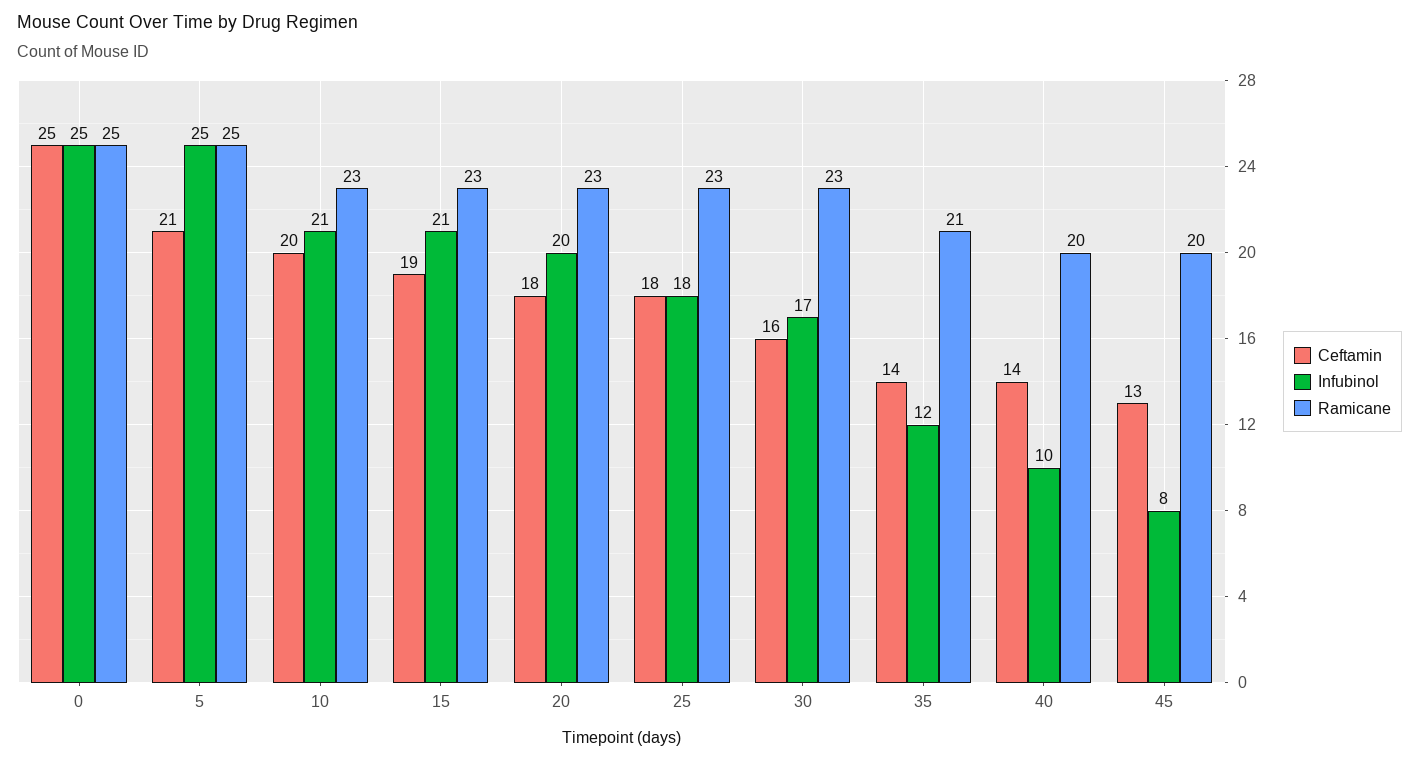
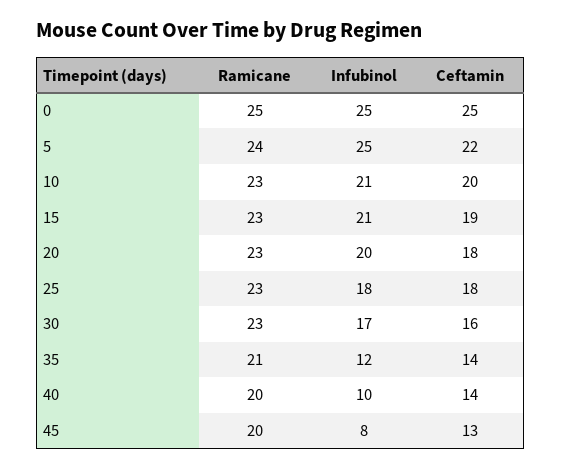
  {
    "Ceftamin": {
      "0": 25,
-     "5": 21,
+     "5": 22,
      "10": 20,
      "15": 19,
      "20": 18,
      "25": 18,
      "30": 16,
      "35": 14,
      "40": 14,
      "45": 13
    },
    "Infubinol": {
      "0": 25,
      "5": 25,
      "10": 21,
      "15": 21,
      "20": 20,
      "25": 18,
      "30": 17,
      "35": 12,
      "40": 10,
      "45": 8
    },
    "Ramicane": {
      "0": 25,
-     "5": 25,
+     "5": 24,
      "10": 23,
      "15": 23,
      "20": 23,
      "25": 23,
      "30": 23,
      "35": 21,
      "40": 20,
      "45": 20
    }
  }

